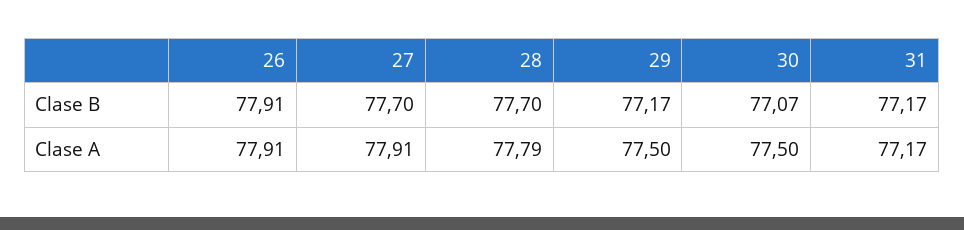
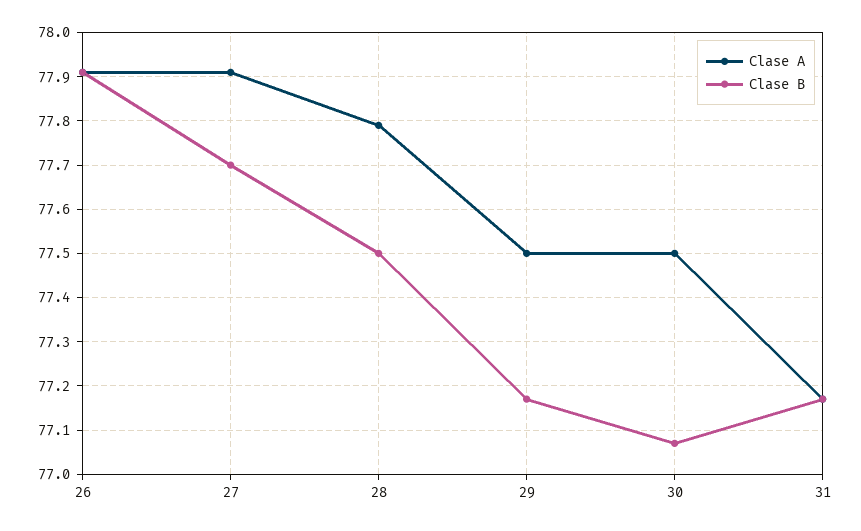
  {
    "Clase B": {
      "26": 77.91,
      "27": 77.7,
-     "28": 77.7,
+     "28": 77.5,
      "29": 77.17,
      "30": 77.07,
      "31": 77.17
    },
    "Clase A": {
      "26": 77.91,
      "27": 77.91,
      "28": 77.79,
      "29": 77.5,
      "30": 77.5,
      "31": 77.17
    }
  }

